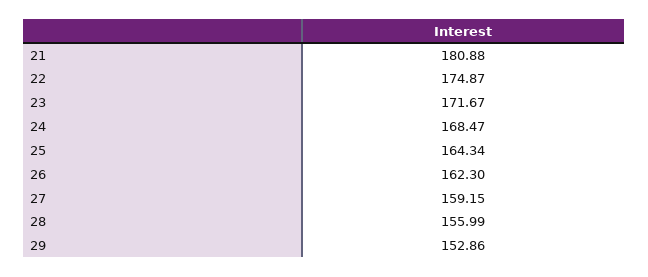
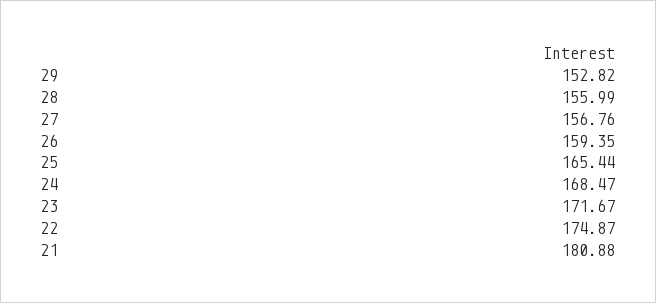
  {
    "21": 180.88,
    "22": 174.87,
    "23": 171.67,
    "24": 168.47,
-   "25": 164.34,
+   "25": 165.44,
-   "26": 162.3,
+   "26": 159.35,
-   "27": 159.15,
+   "27": 156.76,
    "28": 155.99,
-   "29": 152.86
+   "29": 152.82
  }

